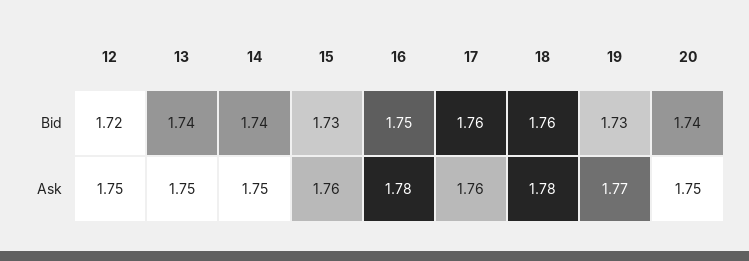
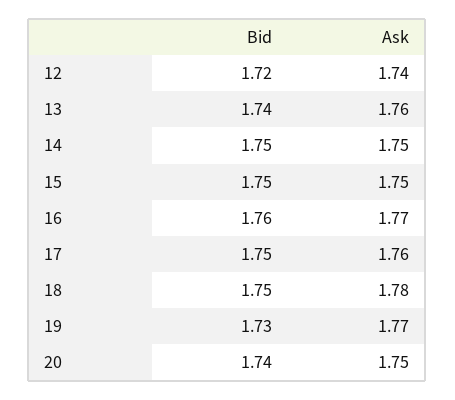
  {
    "12": {
      "Bid": 1.72,
-     "Ask": 1.75
+     "Ask": 1.74
    },
    "13": {
      "Bid": 1.74,
-     "Ask": 1.75
+     "Ask": 1.76
    },
    "14": {
-     "Bid": 1.74,
+     "Bid": 1.75,
      "Ask": 1.75
    },
    "15": {
-     "Bid": 1.73,
+     "Bid": 1.75,
-     "Ask": 1.76
+     "Ask": 1.75
    },
    "16": {
-     "Bid": 1.75,
+     "Bid": 1.76,
-     "Ask": 1.78
+     "Ask": 1.77
    },
    "17": {
-     "Bid": 1.76,
+     "Bid": 1.75,
      "Ask": 1.76
    },
    "18": {
-     "Bid": 1.76,
+     "Bid": 1.75,
      "Ask": 1.78
    },
    "19": {
      "Bid": 1.73,
      "Ask": 1.77
    },
    "20": {
      "Bid": 1.74,
      "Ask": 1.75
    }
  }

